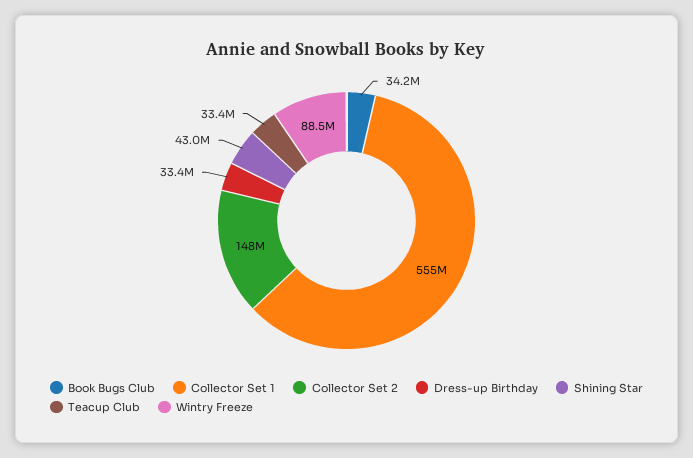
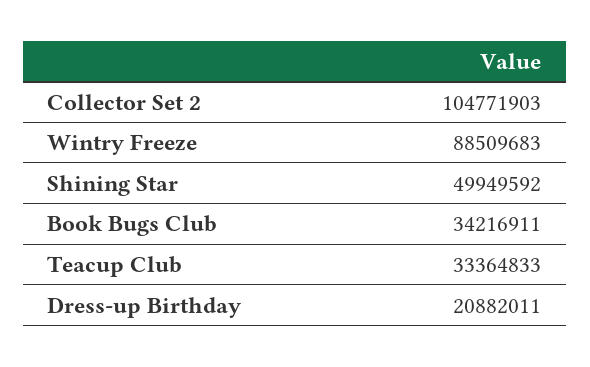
  {
    "Book Bugs Club": 34216911,
-   "Collector Set 1": 555000000,
-   "Collector Set 2": 148000000,
+   "Collector Set 2": 104771903,
-   "Dress-up Birthday": 33400000,
+   "Dress-up Birthday": 20882011,
-   "Shining Star": 43000000,
+   "Shining Star": 49949592,
    "Teacup Club": 33364833,
    "Wintry Freeze": 88509683
  }

